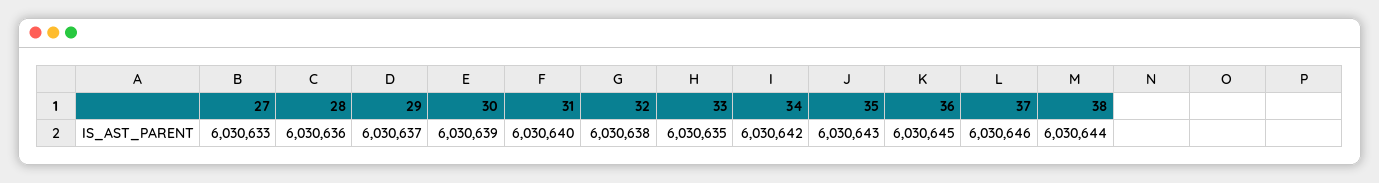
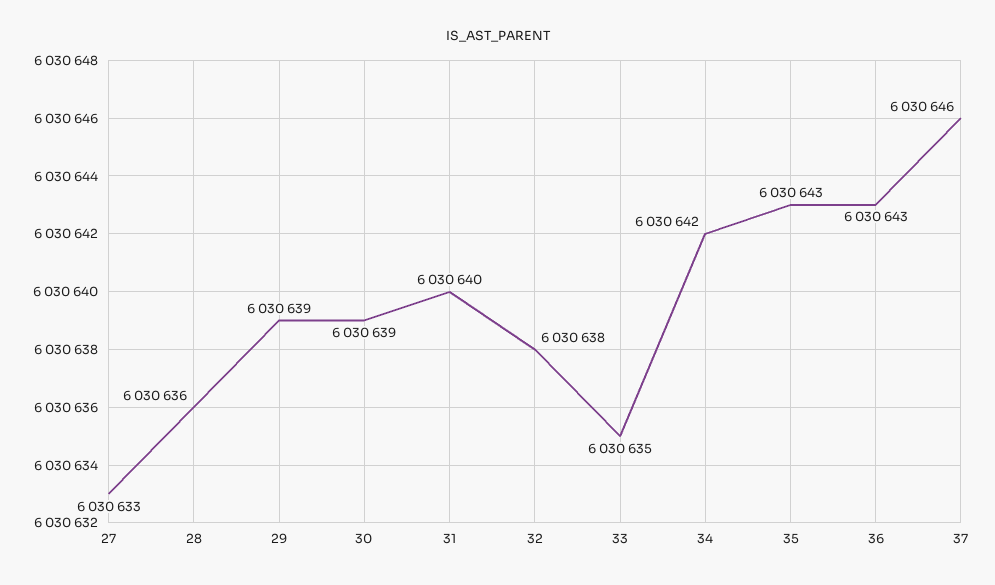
  {
    "27": 6030633,
    "28": 6030636,
-   "29": 6030637,
+   "29": 6030639,
    "30": 6030639,
    "31": 6030640,
    "32": 6030638,
    "33": 6030635,
    "34": 6030642,
    "35": 6030643,
-   "36": 6030645,
+   "36": 6030643,
-   "37": 6030646,
+   "37": 6030646
-   "38": 6030644
  }

